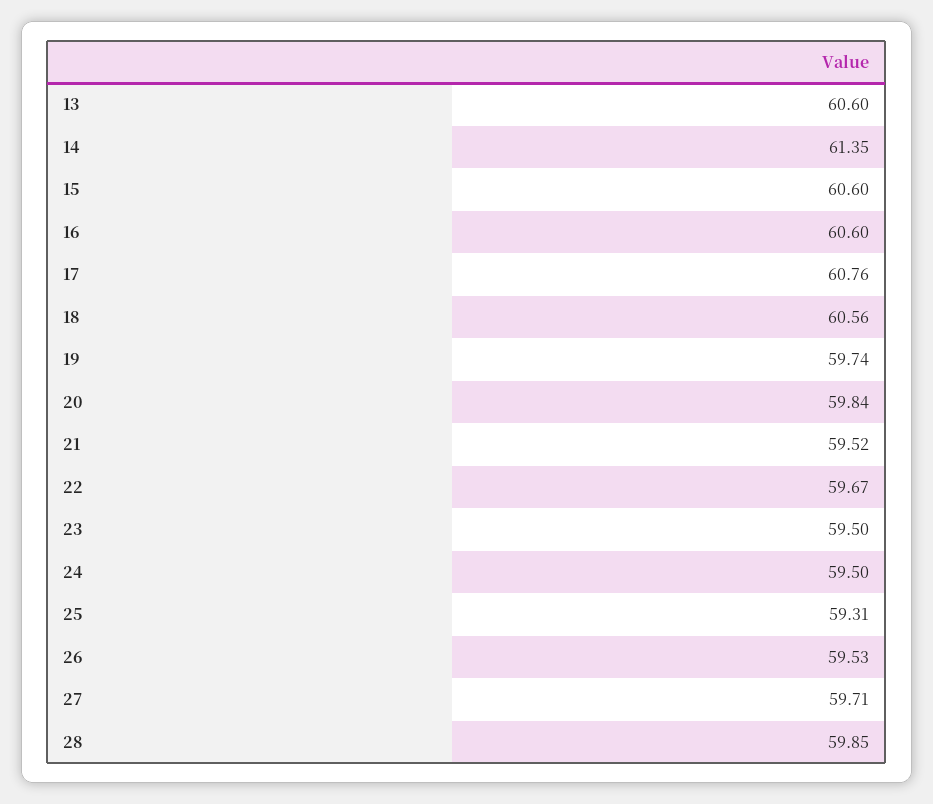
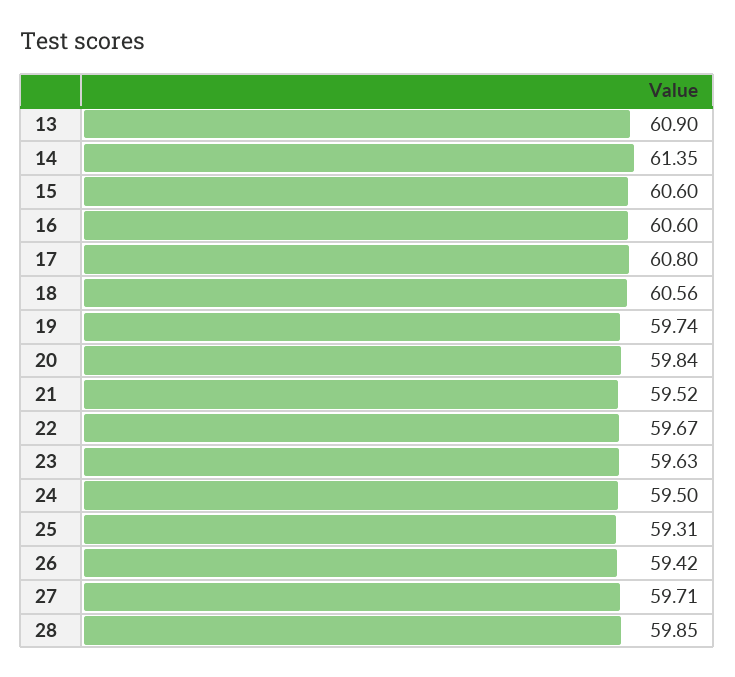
  {
-   "13": 60.6,
+   "13": 60.9,
    "14": 61.35,
    "15": 60.6,
    "16": 60.6,
-   "17": 60.76,
+   "17": 60.8,
    "18": 60.56,
    "19": 59.74,
    "20": 59.84,
    "21": 59.52,
    "22": 59.67,
-   "23": 59.5,
+   "23": 59.63,
    "24": 59.5,
    "25": 59.31,
-   "26": 59.53,
+   "26": 59.42,
    "27": 59.71,
    "28": 59.85
  }

